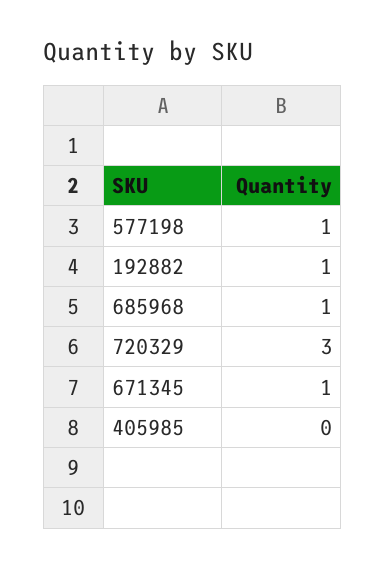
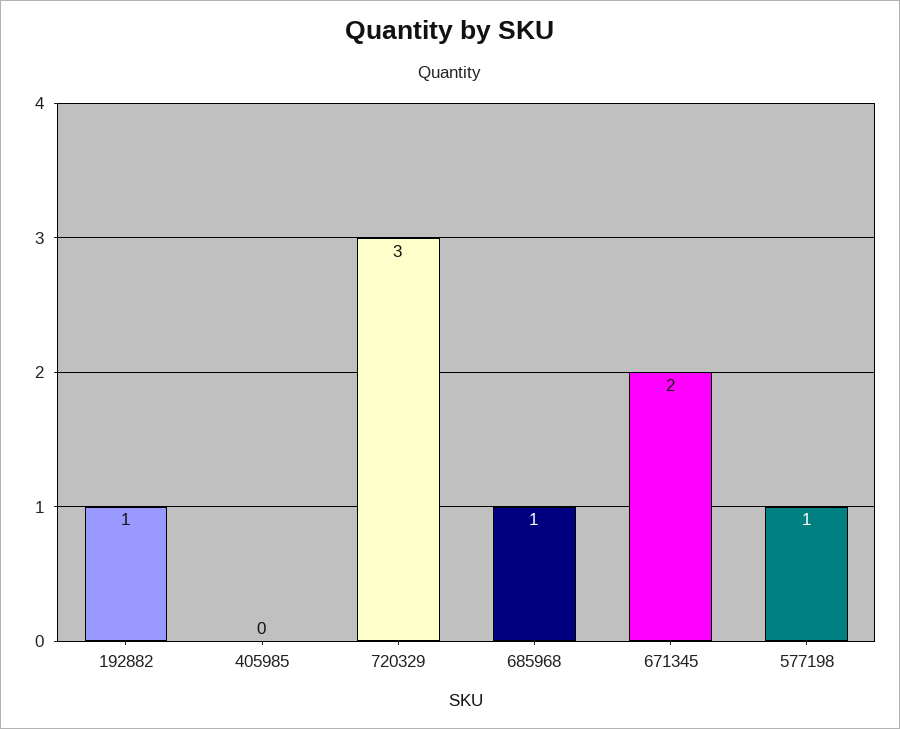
  {
    "577198": 1,
    "192882": 1,
    "685968": 1,
    "720329": 3,
-   "671345": 1,
+   "671345": 2,
    "405985": 0
  }

